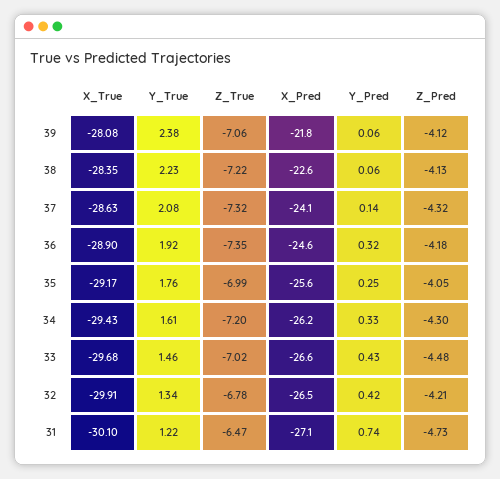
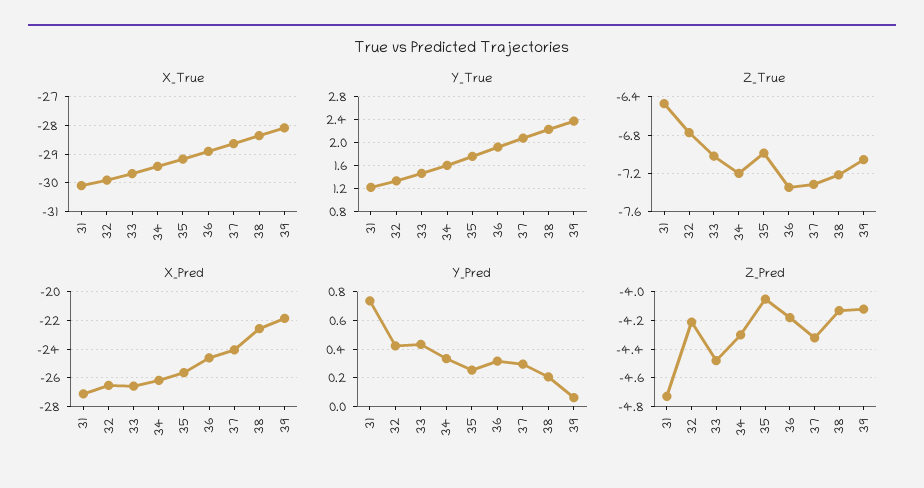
  {
    "X_True": {
      "39": -28.08,
      "38": -28.35,
      "37": -28.63,
      "36": -28.9,
      "35": -29.17,
      "34": -29.43,
      "33": -29.68,
      "32": -29.91,
      "31": -30.1
    },
    "Y_True": {
      "39": 2.38,
      "38": 2.23,
      "37": 2.08,
      "36": 1.92,
      "35": 1.76,
      "34": 1.61,
      "33": 1.46,
      "32": 1.34,
      "31": 1.22
    },
    "Z_True": {
      "39": -7.06,
      "38": -7.22,
      "37": -7.32,
      "36": -7.35,
      "35": -6.99,
      "34": -7.2,
      "33": -7.02,
      "32": -6.78,
      "31": -6.47
    },
    "X_Pred": {
      "39": -21.8,
      "38": -22.6,
      "37": -24.1,
      "36": -24.6,
      "35": -25.6,
      "34": -26.2,
      "33": -26.6,
      "32": -26.5,
      "31": -27.1
    },
    "Y_Pred": {
      "39": 0.06,
-     "38": 0.06,
+     "38": 0.2,
-     "37": 0.14,
+     "37": 0.3,
      "36": 0.32,
      "35": 0.25,
      "34": 0.33,
      "33": 0.43,
      "32": 0.42,
      "31": 0.74
    },
    "Z_Pred": {
      "39": -4.12,
      "38": -4.13,
      "37": -4.32,
      "36": -4.18,
      "35": -4.05,
      "34": -4.3,
      "33": -4.48,
      "32": -4.21,
      "31": -4.73
    }
  }

